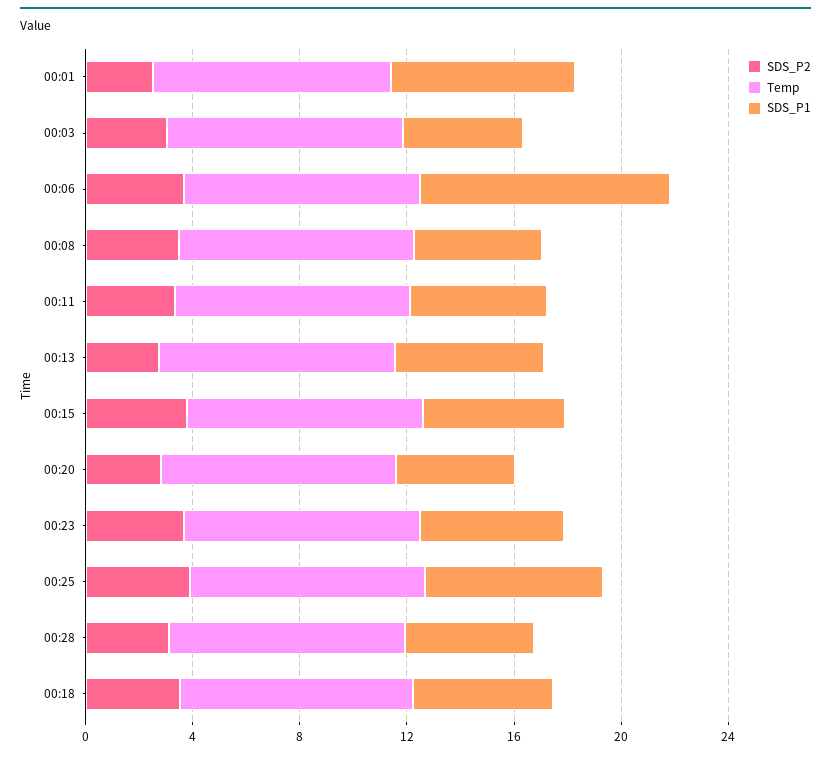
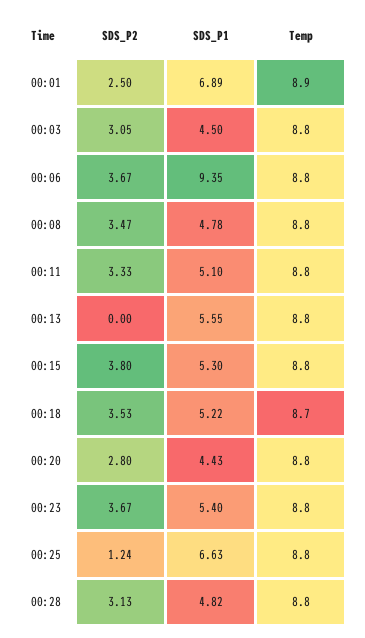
  {
    "SDS_P2": {
      "00:01": 2.5,
      "00:03": 3.05,
      "00:06": 3.67,
      "00:08": 3.47,
      "00:11": 3.33,
-     "00:13": 3,
+     "00:13": 0,
      "00:15": 3.8,
      "00:20": 2.8,
      "00:23": 3.67,
-     "00:25": 4,
+     "00:25": 1.24,
      "00:28": 3.13,
      "00:18": 3.53
    },
    "Temp": {
      "00:01": 8.9,
      "00:03": 8.8,
      "00:06": 8.8,
      "00:08": 8.8,
      "00:11": 8.8,
      "00:13": 8.8,
      "00:15": 8.8,
      "00:20": 8.8,
      "00:23": 8.8,
      "00:25": 8.8,
      "00:28": 8.8,
      "00:18": 8.7
    },
    "SDS_P1": {
      "00:01": 6.89,
      "00:03": 4.5,
      "00:06": 9.35,
      "00:08": 4.78,
      "00:11": 5.1,
      "00:13": 5.55,
      "00:15": 5.3,
      "00:20": 4.43,
      "00:23": 5.4,
      "00:25": 6.63,
      "00:28": 4.82,
      "00:18": 5.22
    }
  }

